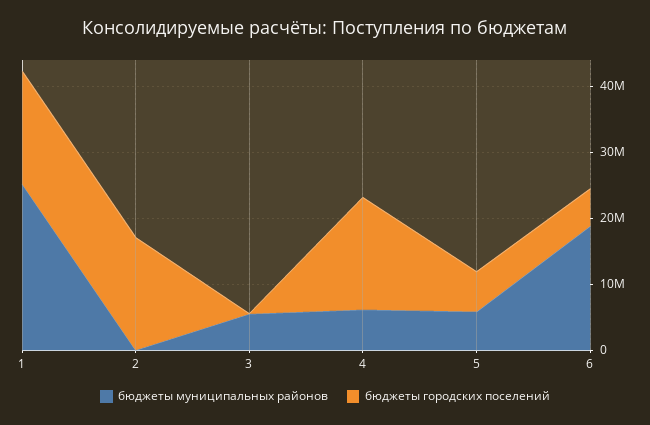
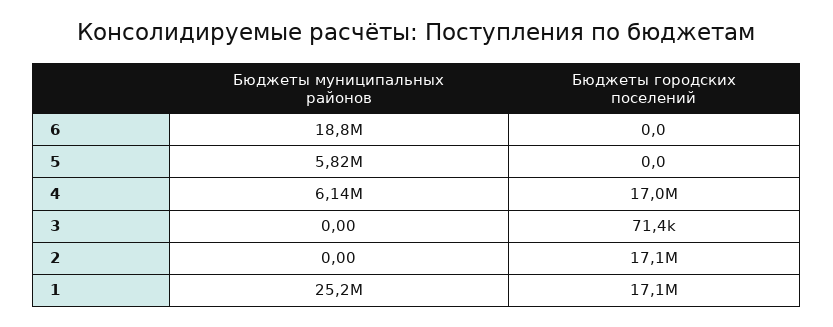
  {
    "бюджеты муниципальных районов": {
      "1": 25200000,
      "2": 0,
-     "3": 6000000,
+     "3": 0,
      "4": 6140000,
      "5": 5820000,
      "6": 18800000
    },
    "бюджеты городских поселений": {
      "1": 17100000,
      "2": 17100000,
      "3": 71400,
      "4": 17000000,
-     "5": 6000000,
+     "5": 0,
-     "6": 6000000
+     "6": 0
    }
  }

